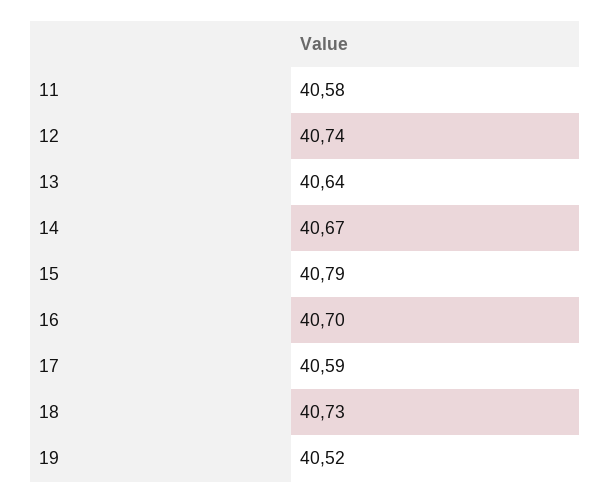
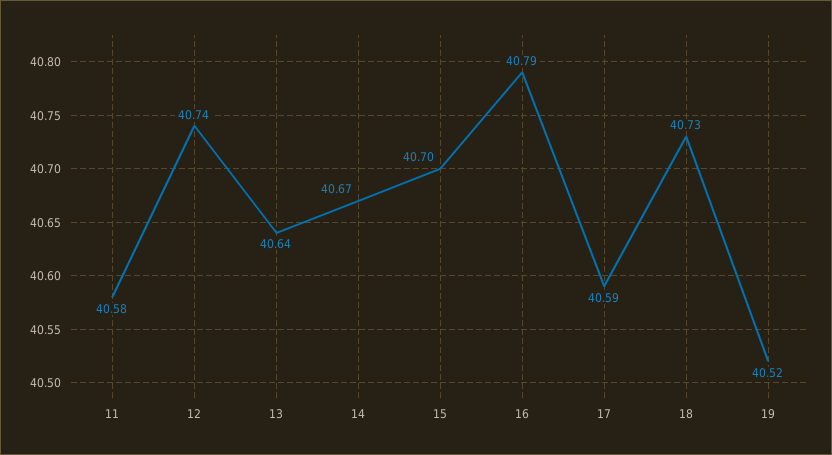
  {
    "11": 40.58,
    "12": 40.74,
    "13": 40.64,
    "14": 40.67,
-   "15": 40.79,
+   "15": 40.7,
-   "16": 40.7,
+   "16": 40.79,
    "17": 40.59,
    "18": 40.73,
    "19": 40.52
  }

